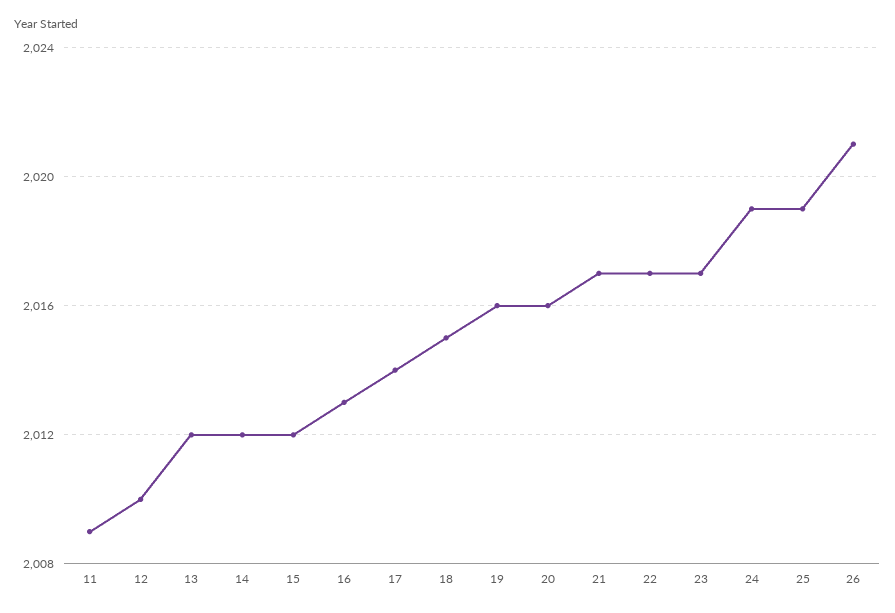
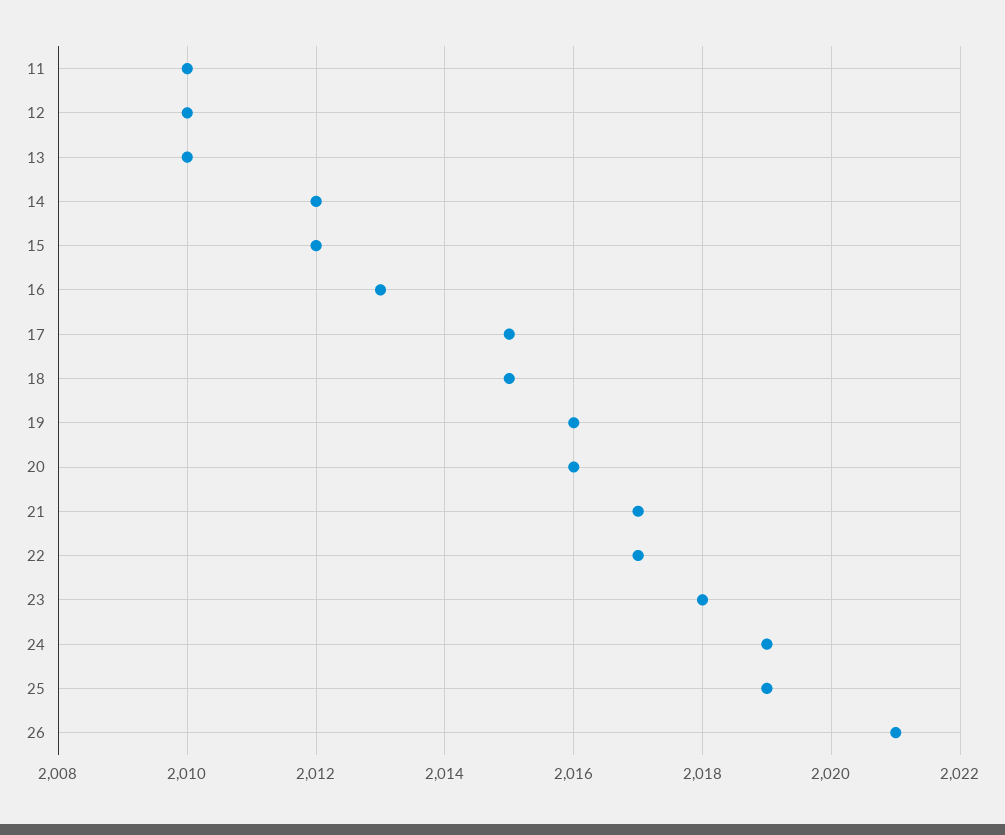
  {
-   "11": 2009,
+   "11": 2010,
    "12": 2010,
-   "13": 2012,
+   "13": 2010,
    "14": 2012,
    "15": 2012,
    "16": 2013,
-   "17": 2014,
+   "17": 2015,
    "18": 2015,
    "19": 2016,
    "20": 2016,
    "21": 2017,
    "22": 2017,
-   "23": 2017,
+   "23": 2018,
    "24": 2019,
    "25": 2019,
    "26": 2021
  }

